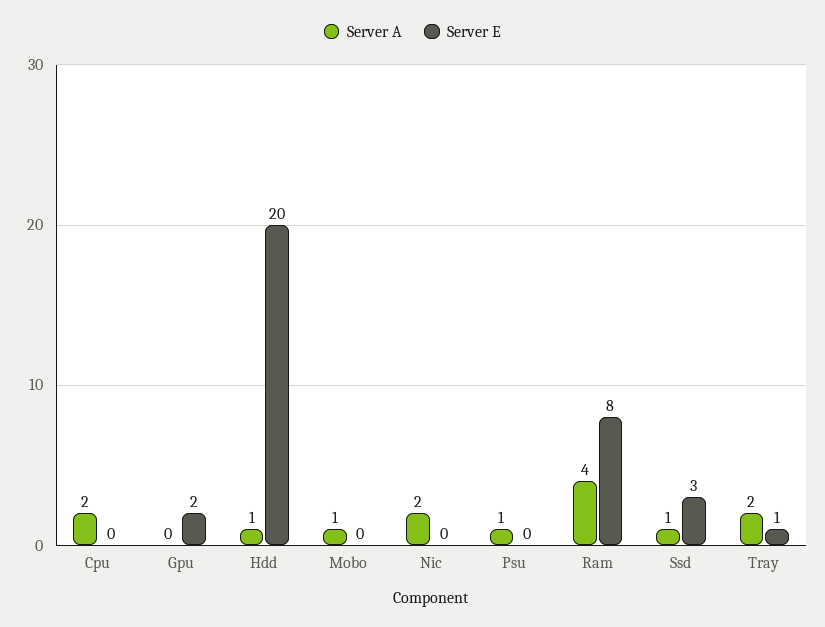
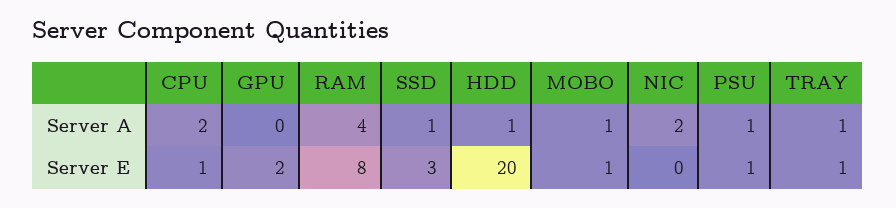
  {
    "Server A": {
      "Cpu": 2,
      "Gpu": 0,
      "Hdd": 1,
      "Mobo": 1,
      "Nic": 2,
      "Psu": 1,
      "Ram": 4,
      "Ssd": 1,
-     "Tray": 2
+     "Tray": 1
    },
    "Server E": {
-     "Cpu": 0,
+     "Cpu": 1,
      "Gpu": 2,
      "Hdd": 20,
-     "Mobo": 0,
+     "Mobo": 1,
      "Nic": 0,
-     "Psu": 0,
+     "Psu": 1,
      "Ram": 8,
      "Ssd": 3,
      "Tray": 1
    }
  }

